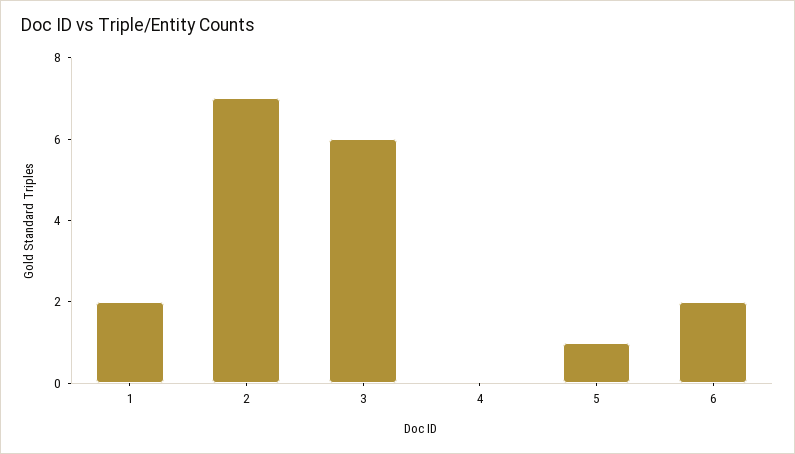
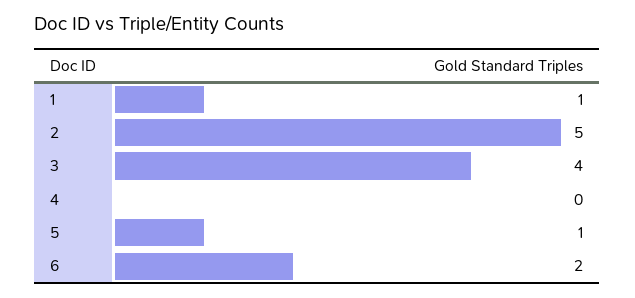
  {
-   "1": 2,
+   "1": 1,
-   "2": 7,
+   "2": 5,
-   "3": 6,
+   "3": 4,
    "4": 0,
    "5": 1,
    "6": 2
  }

